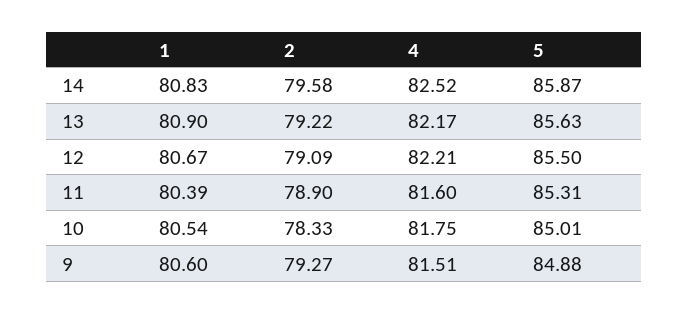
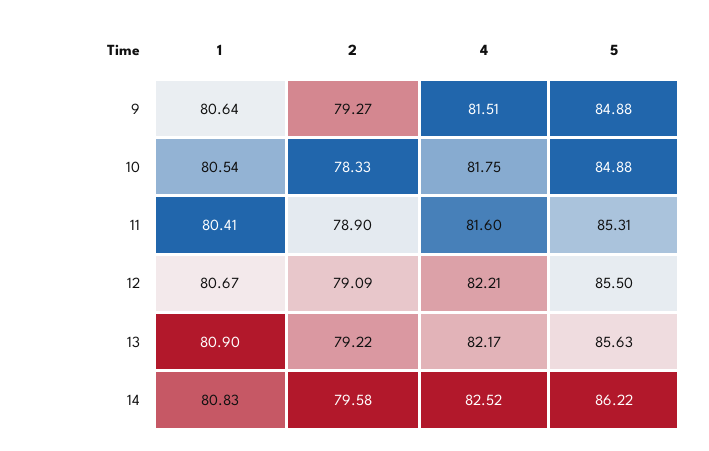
  {
    "1": {
      "14": 80.83,
      "13": 80.9,
      "12": 80.67,
-     "11": 80.39,
+     "11": 80.41,
      "10": 80.54,
-     "9": 80.6
+     "9": 80.64
    },
    "2": {
      "14": 79.58,
      "13": 79.22,
      "12": 79.09,
      "11": 78.9,
      "10": 78.33,
      "9": 79.27
    },
    "4": {
      "14": 82.52,
      "13": 82.17,
      "12": 82.21,
      "11": 81.6,
      "10": 81.75,
      "9": 81.51
    },
    "5": {
-     "14": 85.87,
+     "14": 86.22,
      "13": 85.63,
      "12": 85.5,
      "11": 85.31,
-     "10": 85.01,
+     "10": 84.88,
      "9": 84.88
    }
  }

